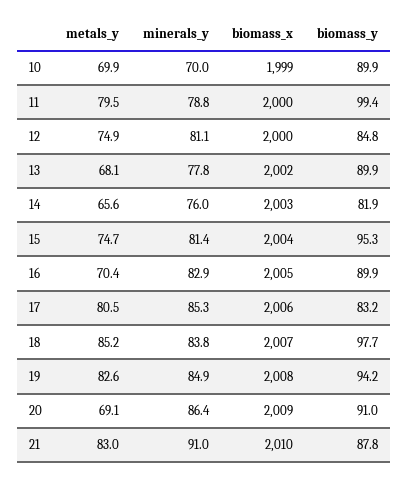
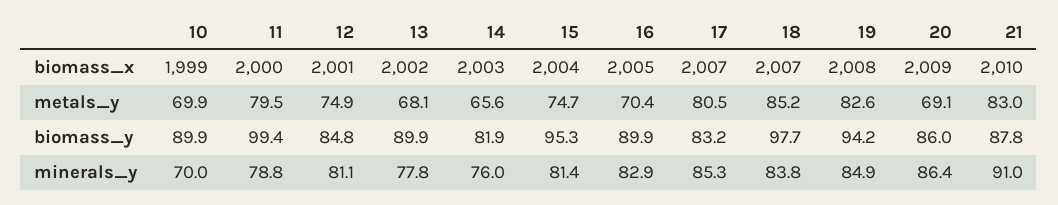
  {
    "metals_y": {
      "10": 69.9,
      "11": 79.5,
      "12": 74.9,
      "13": 68.1,
      "14": 65.6,
      "15": 74.7,
      "16": 70.4,
      "17": 80.5,
      "18": 85.2,
      "19": 82.6,
      "20": 69.1,
      "21": 83
    },
    "minerals_y": {
      "10": 70,
      "11": 78.8,
      "12": 81.1,
      "13": 77.8,
      "14": 76,
      "15": 81.4,
      "16": 82.9,
      "17": 85.3,
      "18": 83.8,
      "19": 84.9,
      "20": 86.4,
      "21": 91
    },
    "biomass_x": {
      "10": 1999,
      "11": 2000,
-     "12": 2000,
+     "12": 2001,
      "13": 2002,
      "14": 2003,
      "15": 2004,
      "16": 2005,
-     "17": 2006,
+     "17": 2007,
      "18": 2007,
      "19": 2008,
      "20": 2009,
      "21": 2010
    },
    "biomass_y": {
      "10": 89.9,
      "11": 99.4,
      "12": 84.8,
      "13": 89.9,
      "14": 81.9,
      "15": 95.3,
      "16": 89.9,
      "17": 83.2,
      "18": 97.7,
      "19": 94.2,
-     "20": 91,
+     "20": 86,
      "21": 87.8
    }
  }

